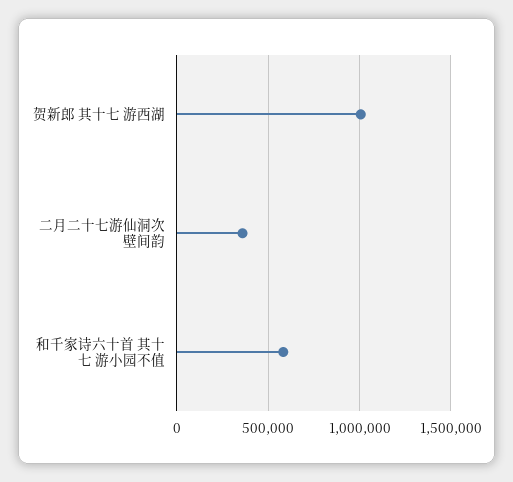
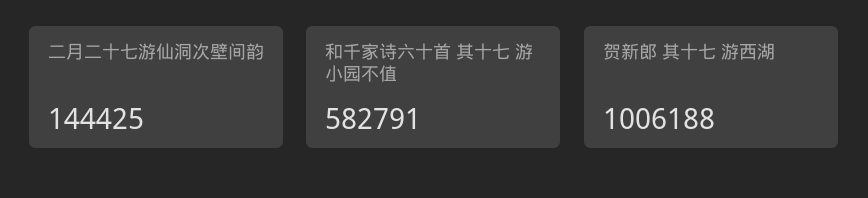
  {
    "贺新郎 其十七 游西湖": 1006188,
-   "二月二十七游仙洞次壁间韵": 350000,
+   "二月二十七游仙洞次壁间韵": 144425,
    "和千家诗六十首 其十七 游小园不值": 582791
  }

